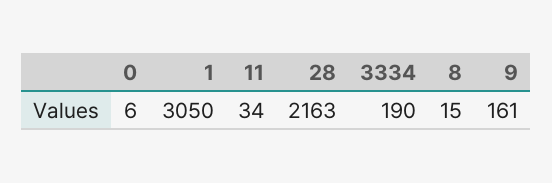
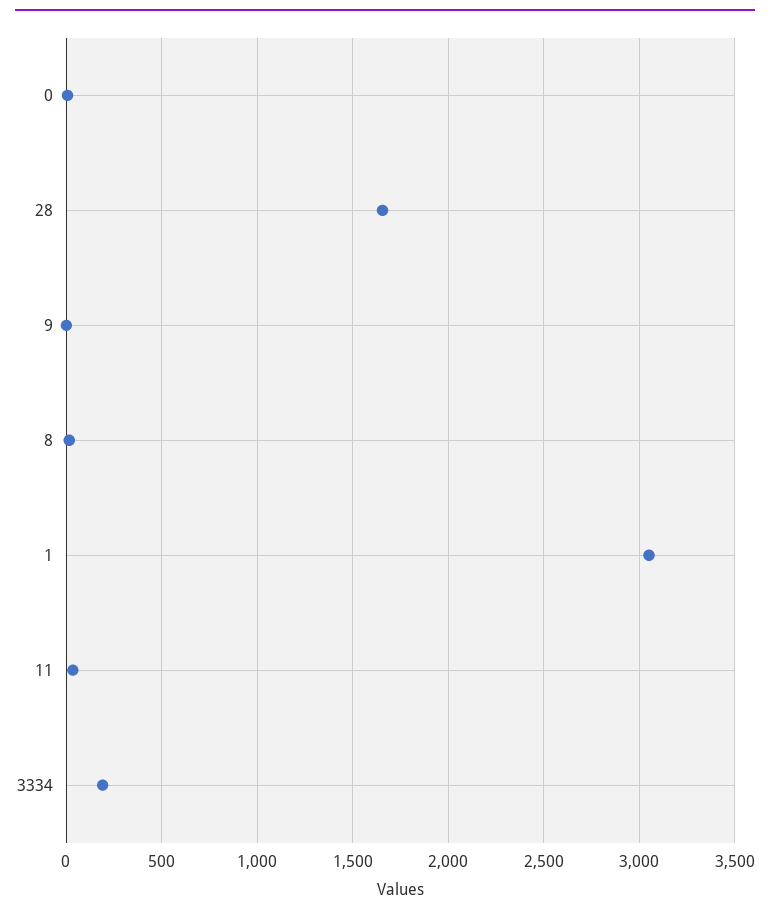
  {
    "0": 6,
    "1": 3050,
    "11": 34,
-   "28": 2163,
+   "28": 1650,
    "3334": 190,
    "8": 15,
-   "9": 161
+   "9": 0
  }

